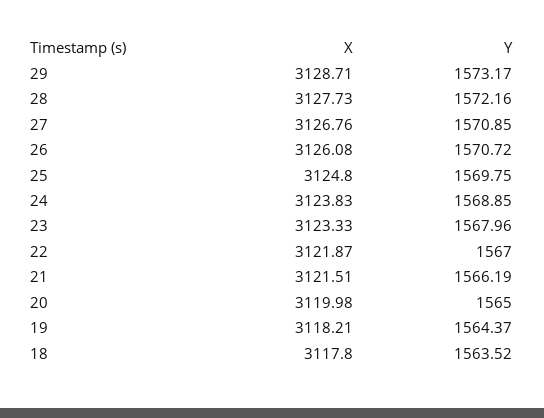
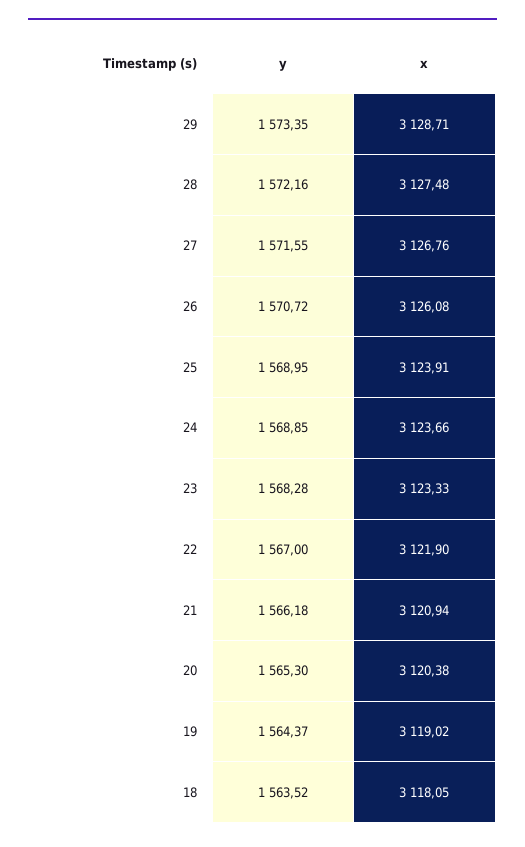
  {
    "X": {
      "29": 3128.71,
-     "28": 3127.73,
+     "28": 3127.48,
      "27": 3126.76,
      "26": 3126.08,
-     "25": 3124.8,
+     "25": 3123.91,
-     "24": 3123.83,
+     "24": 3123.66,
      "23": 3123.33,
-     "22": 3121.87,
+     "22": 3121.9,
-     "21": 3121.51,
+     "21": 3120.94,
-     "20": 3119.98,
+     "20": 3120.38,
-     "19": 3118.21,
+     "19": 3119.02,
-     "18": 3117.8
+     "18": 3118.05
    },
    "Y": {
-     "29": 1573.17,
+     "29": 1573.35,
      "28": 1572.16,
-     "27": 1570.85,
+     "27": 1571.55,
      "26": 1570.72,
-     "25": 1569.75,
+     "25": 1568.95,
      "24": 1568.85,
-     "23": 1567.96,
+     "23": 1568.28,
      "22": 1567,
-     "21": 1566.19,
+     "21": 1566.18,
-     "20": 1565,
+     "20": 1565.3,
      "19": 1564.37,
      "18": 1563.52
    }
  }

